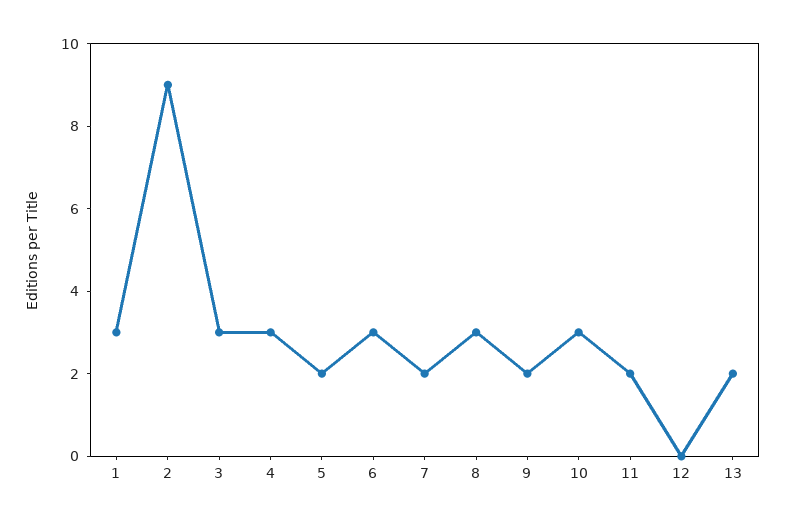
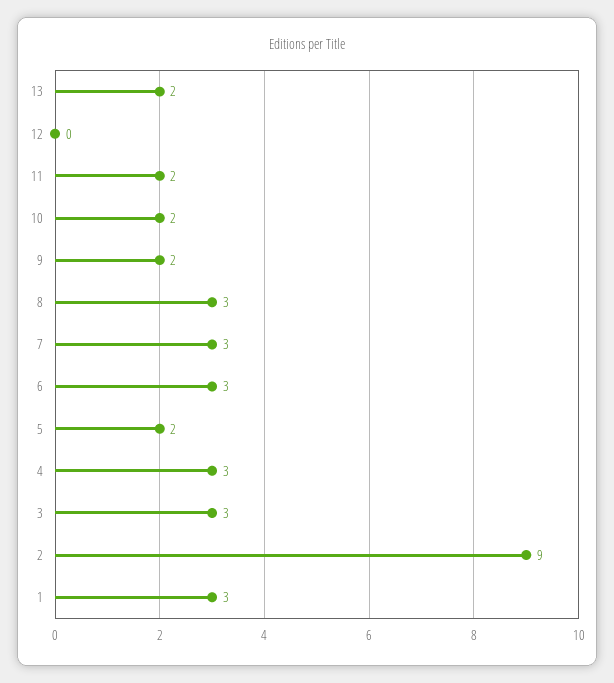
  {
    "1": 3,
    "2": 9,
    "3": 3,
    "4": 3,
    "5": 2,
    "6": 3,
-   "7": 2,
+   "7": 3,
    "8": 3,
    "9": 2,
-   "10": 3,
+   "10": 2,
    "11": 2,
    "12": 0,
    "13": 2
  }

